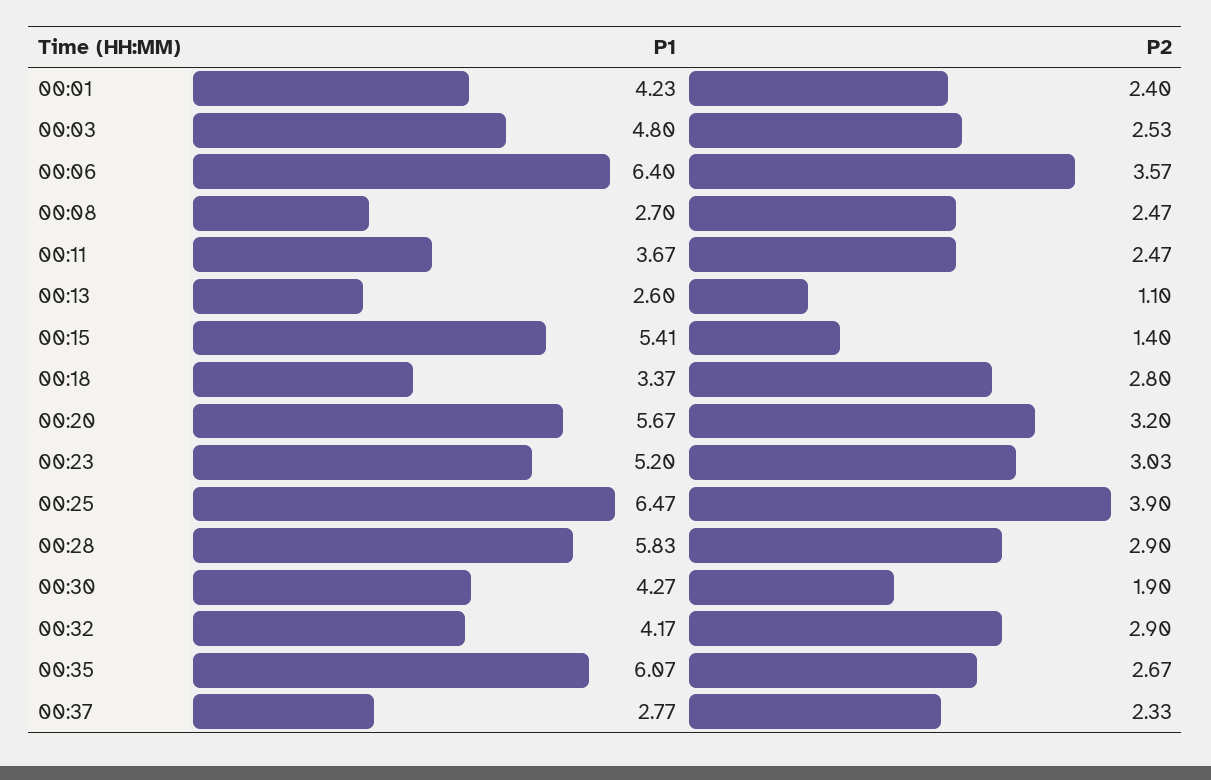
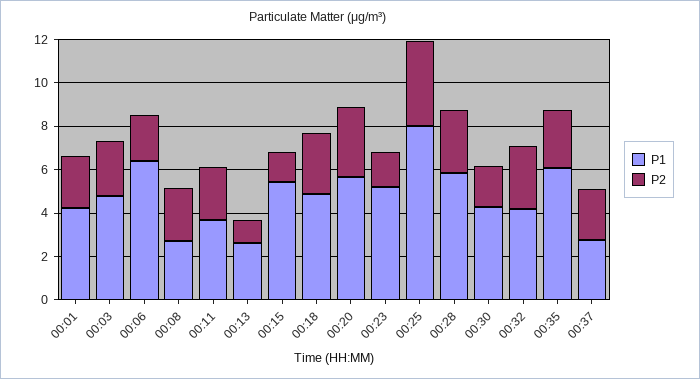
  {
    "P1": {
      "00:01": 4.23,
      "00:03": 4.8,
      "00:06": 6.4,
      "00:08": 2.7,
      "00:11": 3.67,
      "00:13": 2.6,
      "00:15": 5.41,
-     "00:18": 3.37,
+     "00:18": 5,
      "00:20": 5.67,
      "00:23": 5.2,
-     "00:25": 6.47,
+     "00:25": 8,
      "00:28": 5.83,
      "00:30": 4.27,
      "00:32": 4.17,
      "00:35": 6.07,
      "00:37": 2.77
    },
    "P2": {
      "00:01": 2.4,
      "00:03": 2.53,
-     "00:06": 3.57,
+     "00:06": 2,
      "00:08": 2.47,
      "00:11": 2.47,
      "00:13": 1.1,
      "00:15": 1.4,
      "00:18": 2.8,
      "00:20": 3.2,
-     "00:23": 3.03,
+     "00:23": 1.5,
      "00:25": 3.9,
      "00:28": 2.9,
      "00:30": 1.9,
      "00:32": 2.9,
      "00:35": 2.67,
      "00:37": 2.33
    }
  }

